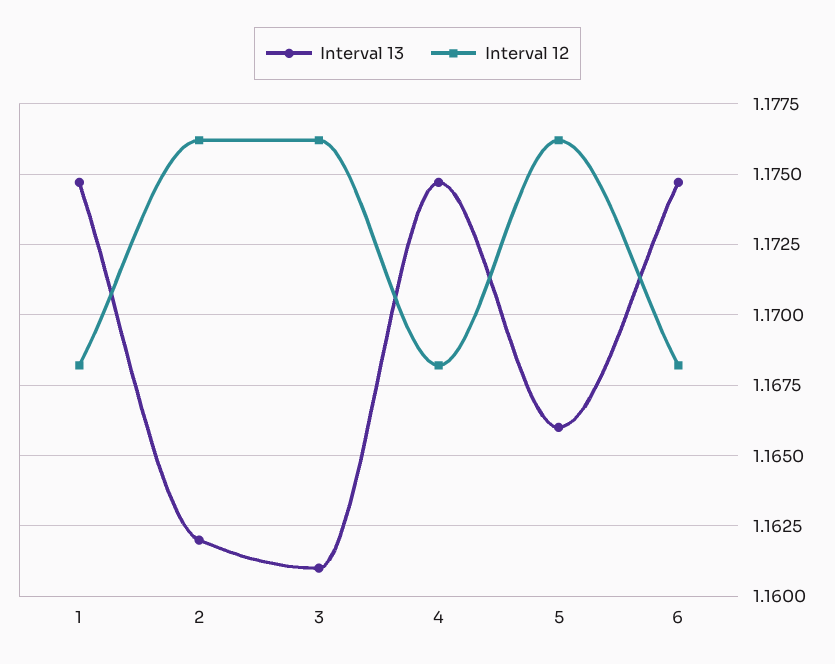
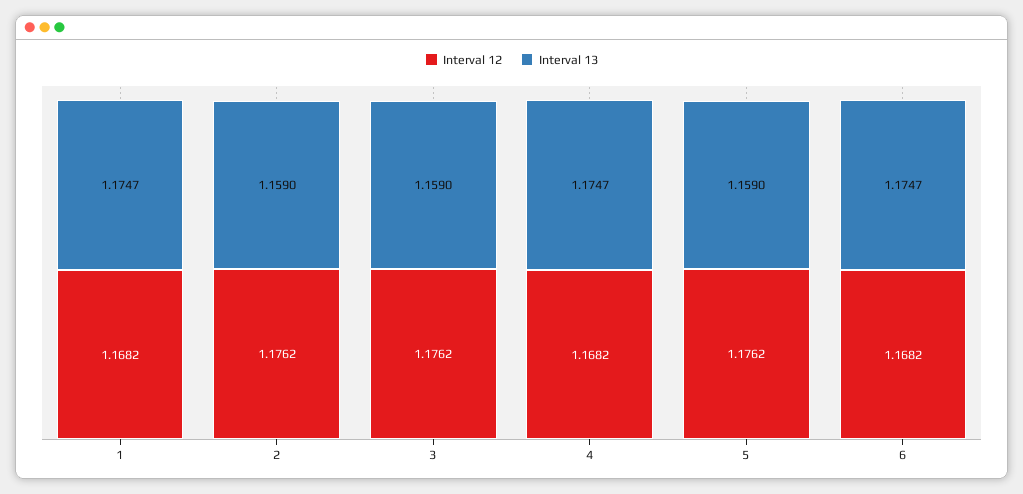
  {
    "Interval 13": {
      "1": 1.1747,
-     "2": 1.162,
+     "2": 1.159,
-     "3": 1.161,
+     "3": 1.159,
      "4": 1.1747,
-     "5": 1.166,
+     "5": 1.159,
      "6": 1.1747
    },
    "Interval 12": {
      "1": 1.1682,
      "2": 1.1762,
      "3": 1.1762,
      "4": 1.1682,
      "5": 1.1762,
      "6": 1.1682
    }
  }

